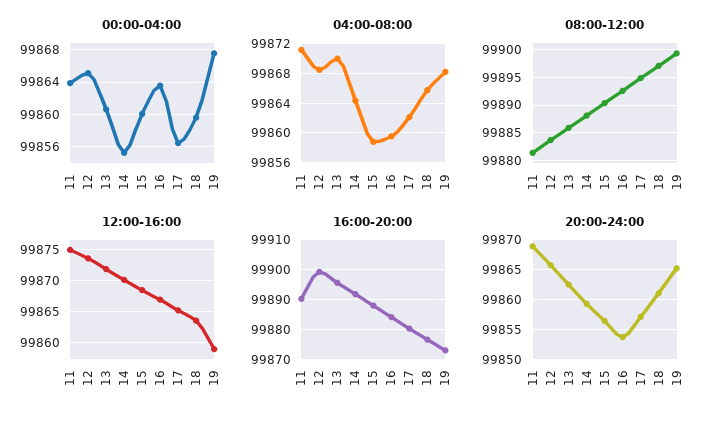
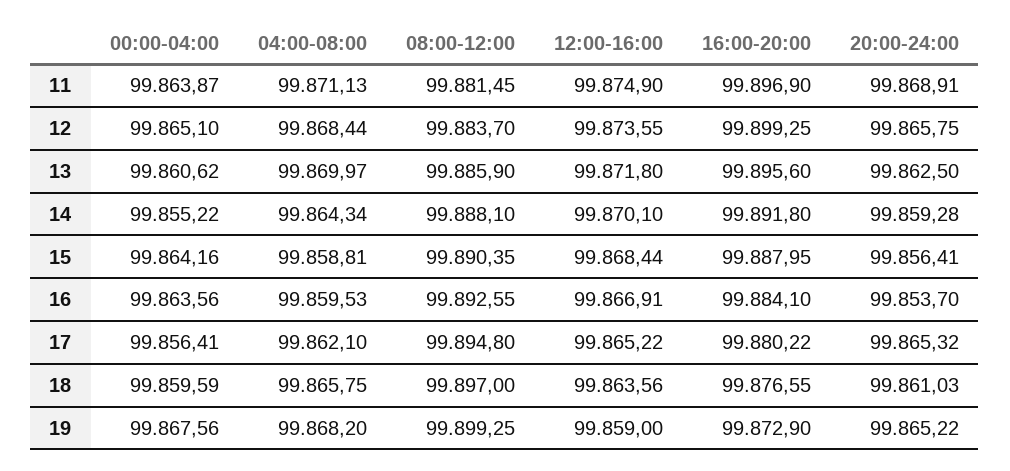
  {
    "00:00-04:00": {
      "11": 99863.87,
      "12": 99865.1,
      "13": 99860.62,
      "14": 99855.22,
-     "15": 99860,
+     "15": 99864.16,
      "16": 99863.56,
      "17": 99856.41,
      "18": 99859.59,
      "19": 99867.56
    },
    "04:00-08:00": {
      "11": 99871.13,
      "12": 99868.44,
      "13": 99869.97,
      "14": 99864.34,
      "15": 99858.81,
      "16": 99859.53,
      "17": 99862.1,
      "18": 99865.75,
      "19": 99868.2
    },
    "08:00-12:00": {
      "11": 99881.45,
      "12": 99883.7,
      "13": 99885.9,
      "14": 99888.1,
      "15": 99890.35,
      "16": 99892.55,
      "17": 99894.8,
      "18": 99897,
      "19": 99899.25
    },
    "12:00-16:00": {
      "11": 99874.9,
      "12": 99873.55,
      "13": 99871.8,
      "14": 99870.1,
      "15": 99868.44,
      "16": 99866.91,
      "17": 99865.22,
      "18": 99863.56,
      "19": 99859
    },
    "16:00-20:00": {
-     "11": 99890,
+     "11": 99896.9,
      "12": 99899.25,
      "13": 99895.6,
      "14": 99891.8,
      "15": 99887.95,
      "16": 99884.1,
      "17": 99880.22,
      "18": 99876.55,
      "19": 99872.9
    },
    "20:00-24:00": {
      "11": 99868.91,
      "12": 99865.75,
      "13": 99862.5,
      "14": 99859.28,
      "15": 99856.41,
      "16": 99853.7,
-     "17": 99857.5,
+     "17": 99865.32,
      "18": 99861.03,
      "19": 99865.22
    }
  }

